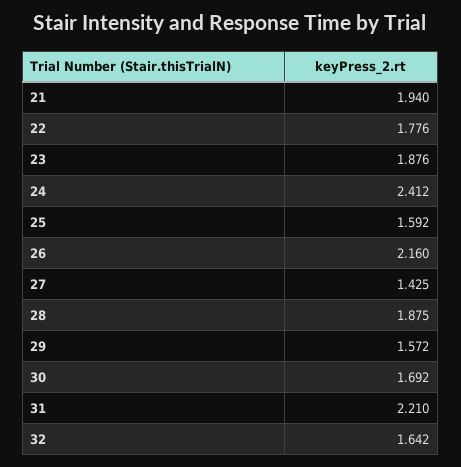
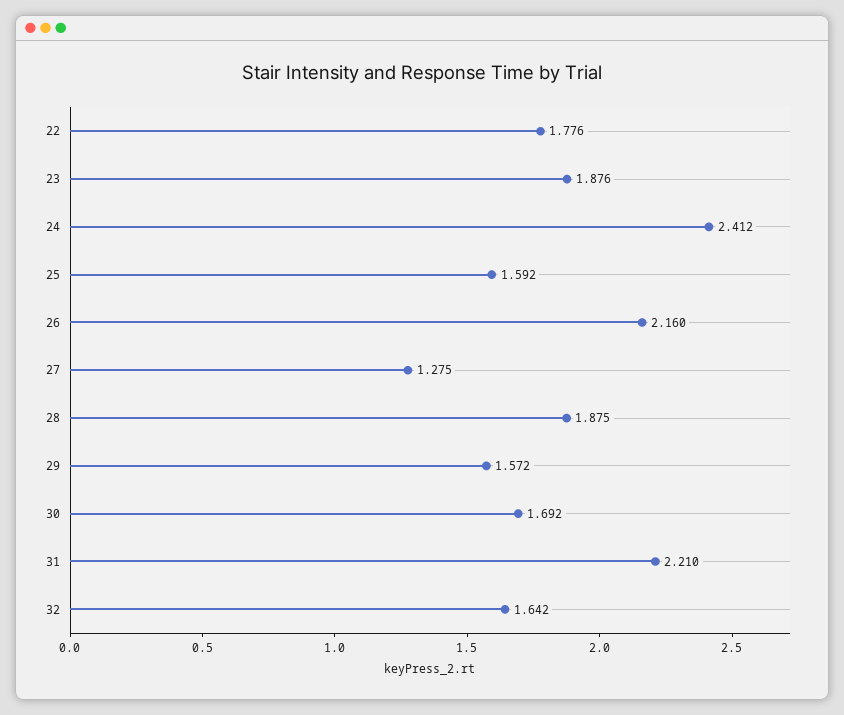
  {
-   "21": 1.94,
    "22": 1.776,
    "23": 1.876,
    "24": 2.412,
    "25": 1.592,
    "26": 2.16,
-   "27": 1.425,
+   "27": 1.275,
    "28": 1.875,
    "29": 1.572,
    "30": 1.692,
    "31": 2.21,
    "32": 1.642
  }

